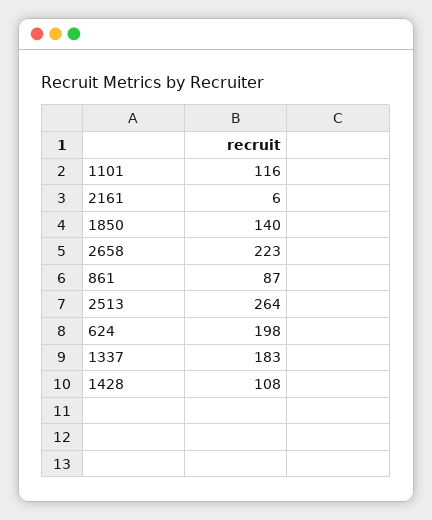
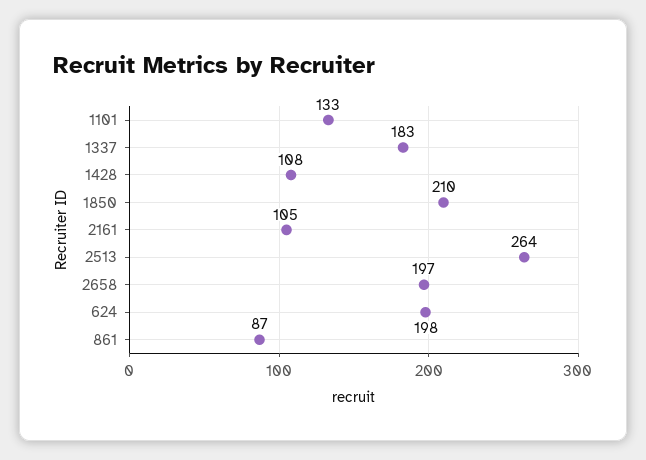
  {
-   "1101": 116,
+   "1101": 133,
-   "2161": 6,
+   "2161": 105,
-   "1850": 140,
+   "1850": 210,
-   "2658": 223,
+   "2658": 197,
    "861": 87,
    "2513": 264,
    "624": 198,
    "1337": 183,
    "1428": 108
  }

